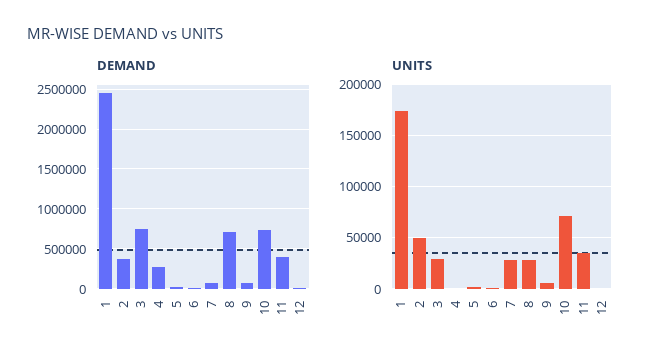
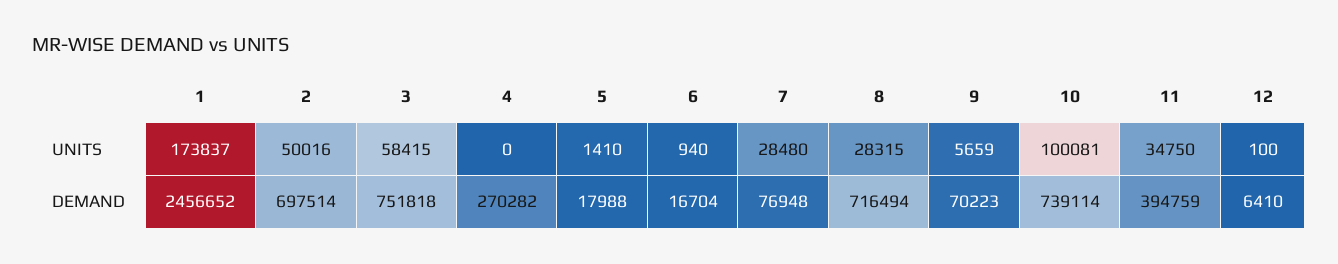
  {
    "DEMAND": {
      "1": 2456652,
-     "2": 400000,
+     "2": 697514,
      "3": 751818,
      "4": 270282,
      "5": 17988,
      "6": 16704,
      "7": 76948,
      "8": 716494,
      "9": 70223,
      "10": 739114,
      "11": 394759,
      "12": 6410
    },
    "UNITS": {
      "1": 173837,
      "2": 50016,
-     "3": 30000,
+     "3": 58415,
      "4": 0,
      "5": 1410,
      "6": 940,
      "7": 28480,
      "8": 28315,
      "9": 5659,
-     "10": 70000,
+     "10": 100081,
      "11": 34750,
      "12": 100
    }
  }

